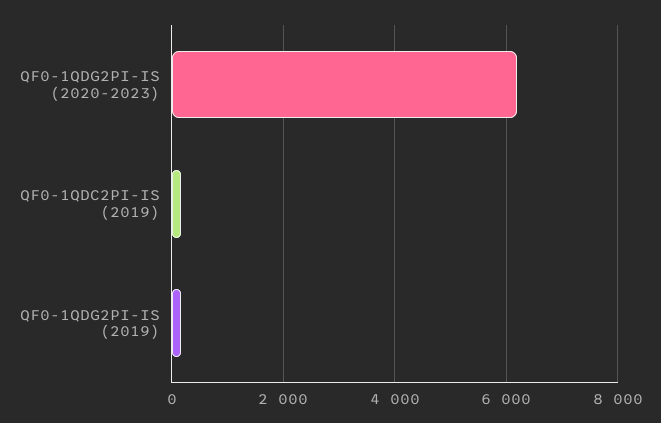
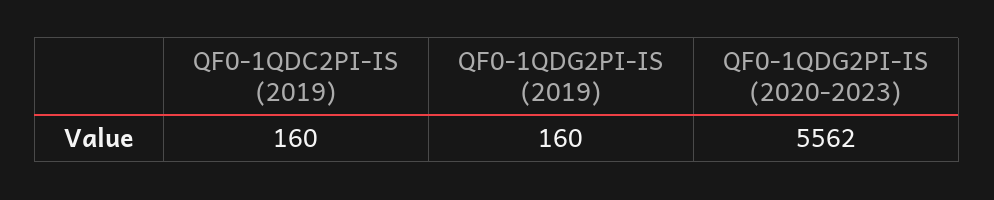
  {
-   "QF0-1QDG2PI-IS (2020-2023)": 6200,
+   "QF0-1QDG2PI-IS (2020-2023)": 5562,
    "QF0-1QDC2PI-IS (2019)": 160,
    "QF0-1QDG2PI-IS (2019)": 160
  }

